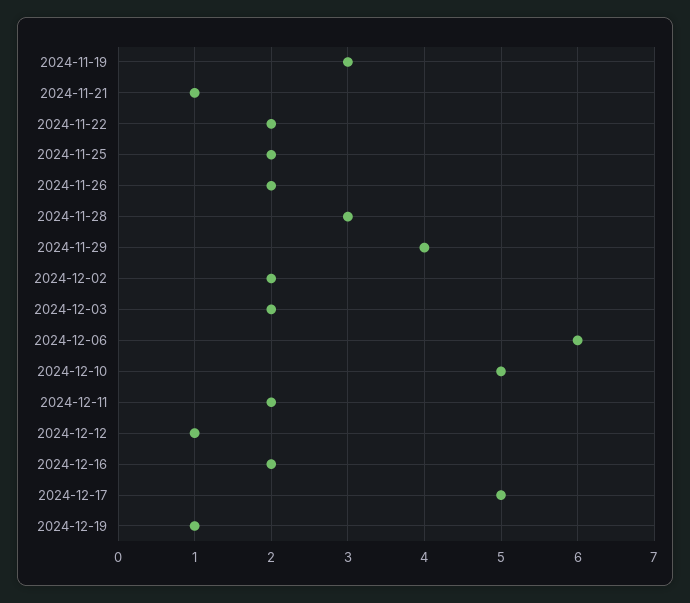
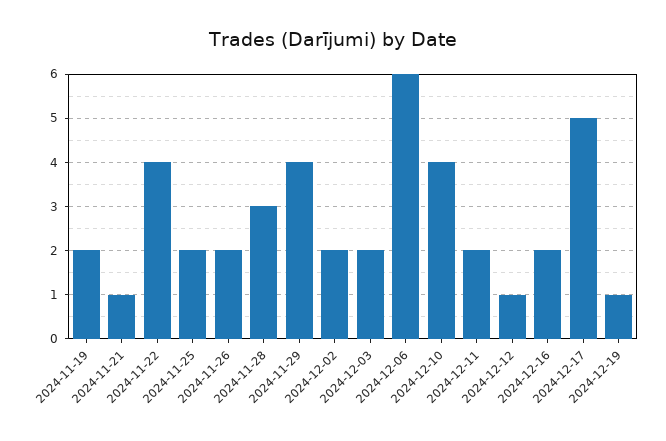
  {
-   "2024-11-19": 3,
+   "2024-11-19": 2,
    "2024-11-21": 1,
-   "2024-11-22": 2,
+   "2024-11-22": 4,
    "2024-11-25": 2,
    "2024-11-26": 2,
    "2024-11-28": 3,
    "2024-11-29": 4,
    "2024-12-02": 2,
    "2024-12-03": 2,
    "2024-12-06": 6,
-   "2024-12-10": 5,
+   "2024-12-10": 4,
    "2024-12-11": 2,
    "2024-12-12": 1,
    "2024-12-16": 2,
    "2024-12-17": 5,
    "2024-12-19": 1
  }

